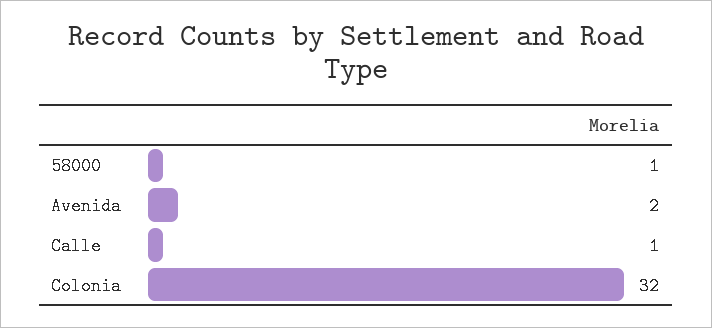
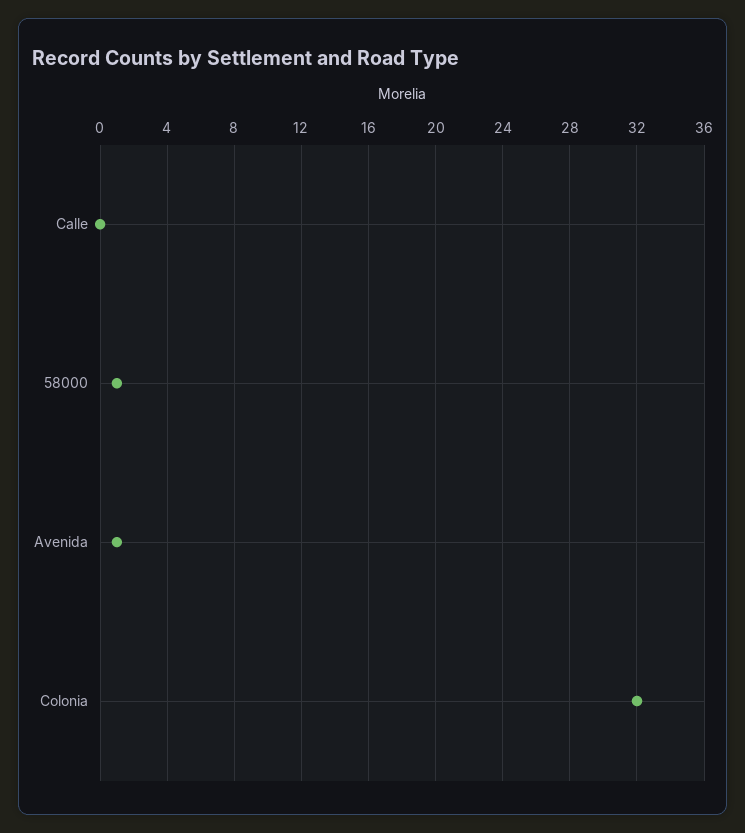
  {
    "58000": 1,
-   "Avenida": 2,
+   "Avenida": 1,
-   "Calle": 1,
+   "Calle": 0,
    "Colonia": 32
  }

